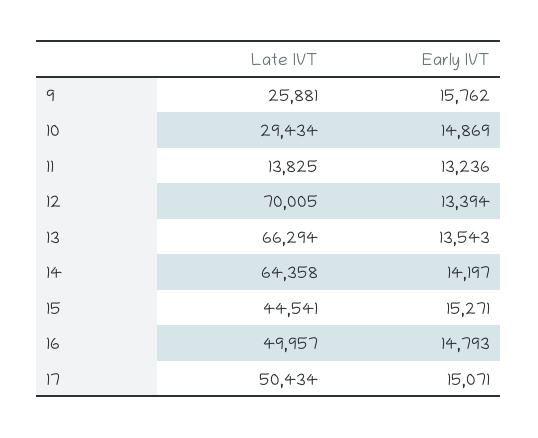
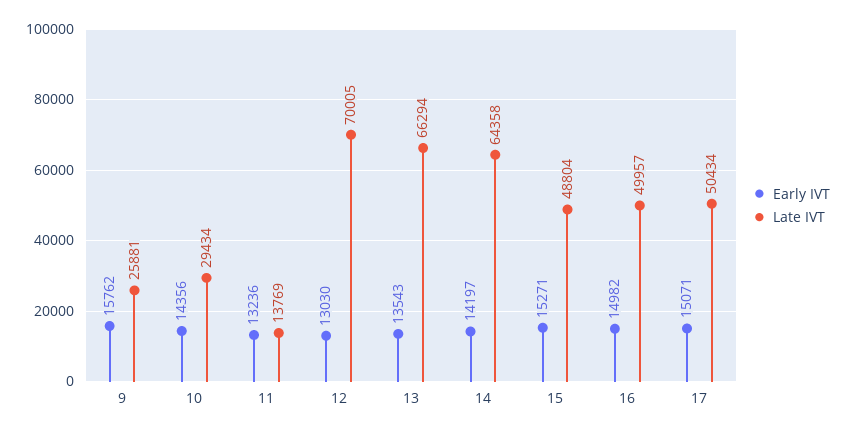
  {
    "Late IVT": {
      "9": 25881,
      "10": 29434,
-     "11": 13825,
+     "11": 13769,
      "12": 70005,
      "13": 66294,
      "14": 64358,
-     "15": 44541,
+     "15": 48804,
      "16": 49957,
      "17": 50434
    },
    "Early IVT": {
      "9": 15762,
-     "10": 14869,
+     "10": 14356,
      "11": 13236,
-     "12": 13394,
+     "12": 13030,
      "13": 13543,
      "14": 14197,
      "15": 15271,
-     "16": 14793,
+     "16": 14982,
      "17": 15071
    }
  }

